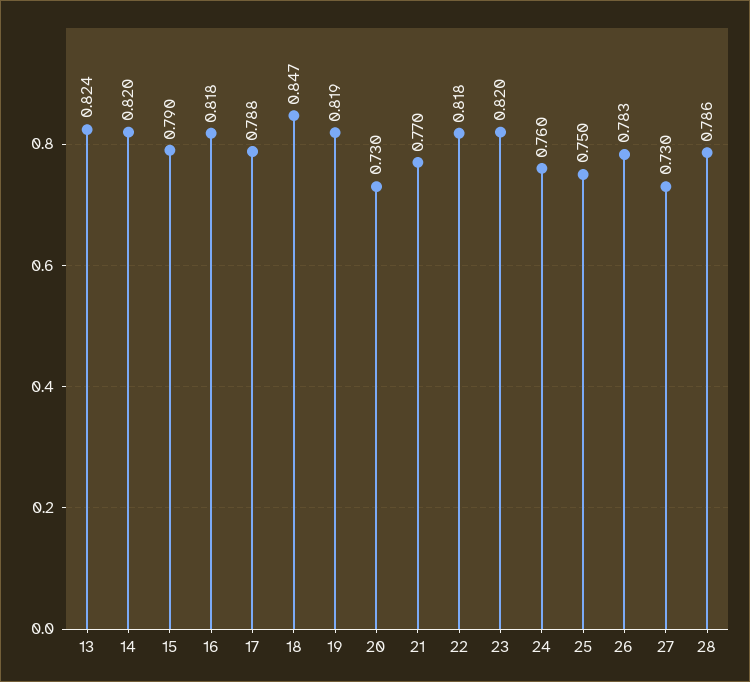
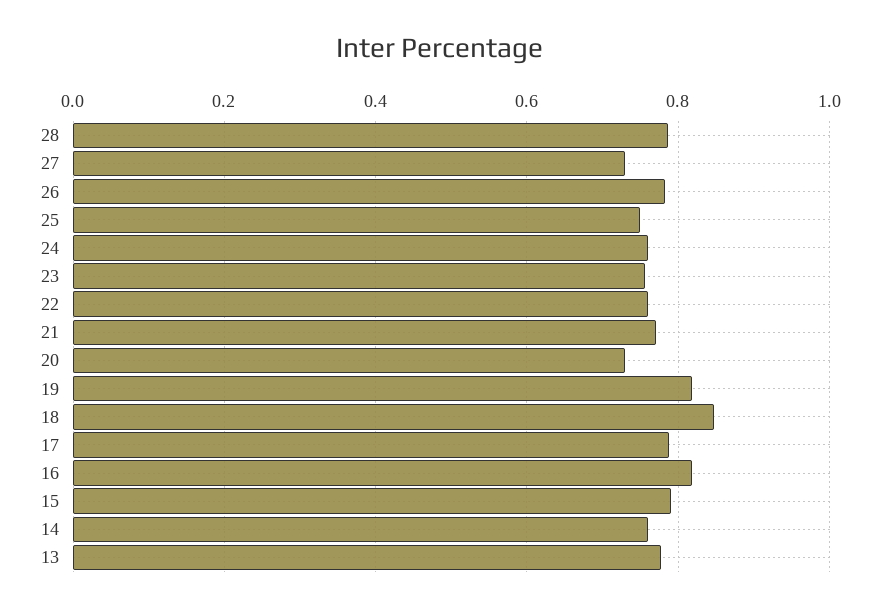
  {
-   "13": 0.824,
+   "13": 0.78,
-   "14": 0.82,
+   "14": 0.76,
    "15": 0.79,
    "16": 0.818,
    "17": 0.788,
    "18": 0.847,
    "19": 0.819,
    "20": 0.73,
    "21": 0.77,
-   "22": 0.818,
+   "22": 0.76,
-   "23": 0.82,
+   "23": 0.76,
    "24": 0.76,
    "25": 0.75,
    "26": 0.783,
    "27": 0.73,
    "28": 0.786
  }

